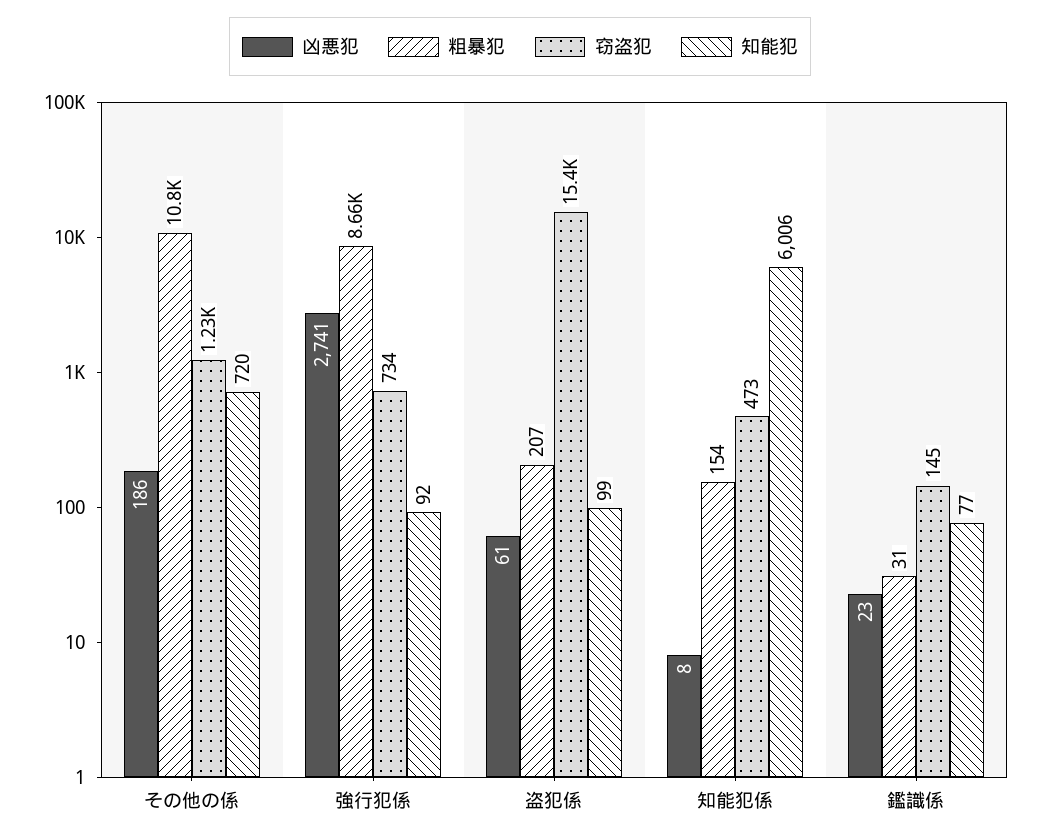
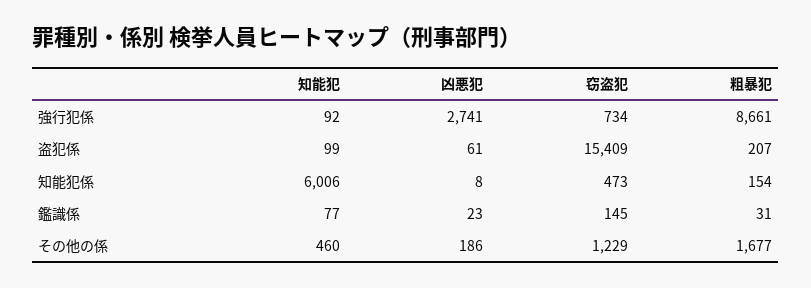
  {
    "凶悪犯": {
      "その他の係": 186,
      "強行犯係": 2741,
      "盗犯係": 61,
      "知能犯係": 8,
      "鑑識係": 23
    },
    "粗暴犯": {
-     "その他の係": 10800,
+     "その他の係": 1677,
      "強行犯係": 8661,
      "盗犯係": 207,
      "知能犯係": 154,
      "鑑識係": 31
    },
    "窃盗犯": {
      "その他の係": 1229,
      "強行犯係": 734,
      "盗犯係": 15409,
      "知能犯係": 473,
      "鑑識係": 145
    },
    "知能犯": {
-     "その他の係": 720,
+     "その他の係": 460,
      "強行犯係": 92,
      "盗犯係": 99,
      "知能犯係": 6006,
      "鑑識係": 77
    }
  }

